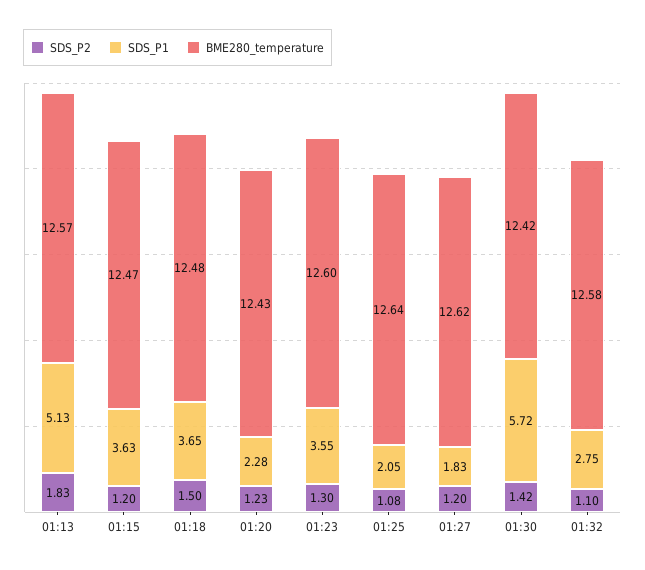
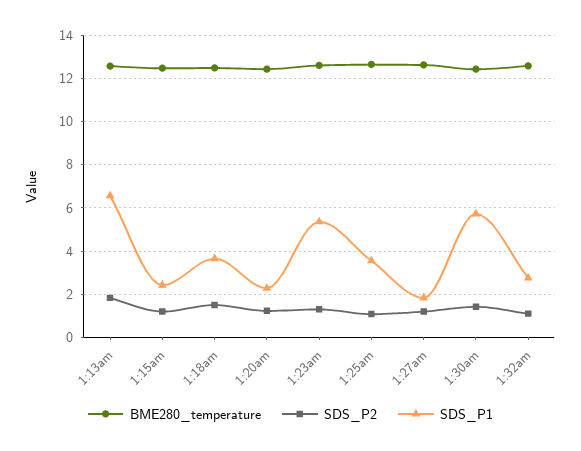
  {
    "SDS_P2": {
      "01:13": 1.83,
      "01:15": 1.2,
      "01:18": 1.5,
      "01:20": 1.23,
      "01:23": 1.3,
      "01:25": 1.08,
      "01:27": 1.2,
      "01:30": 1.42,
      "01:32": 1.1
    },
    "SDS_P1": {
-     "01:13": 5.13,
+     "01:13": 6.5,
-     "01:15": 3.63,
+     "01:15": 2.5,
      "01:18": 3.65,
      "01:20": 2.28,
-     "01:23": 3.55,
+     "01:23": 5.5,
-     "01:25": 2.05,
+     "01:25": 3.5,
      "01:27": 1.83,
      "01:30": 5.72,
      "01:32": 2.75
    },
    "BME280_temperature": {
      "01:13": 12.57,
      "01:15": 12.47,
      "01:18": 12.48,
      "01:20": 12.43,
      "01:23": 12.6,
      "01:25": 12.64,
      "01:27": 12.62,
      "01:30": 12.42,
      "01:32": 12.58
    }
  }

